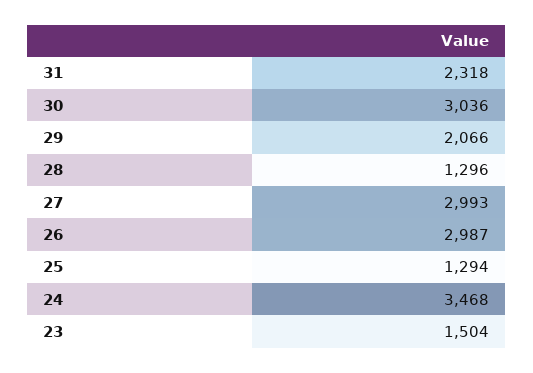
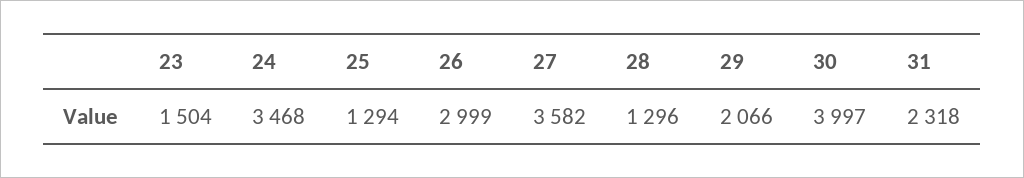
  {
    "31": 2318,
-   "30": 3036,
+   "30": 3997,
    "29": 2066,
    "28": 1296,
-   "27": 2993,
+   "27": 3582,
-   "26": 2987,
+   "26": 2999,
    "25": 1294,
    "24": 3468,
    "23": 1504
  }

